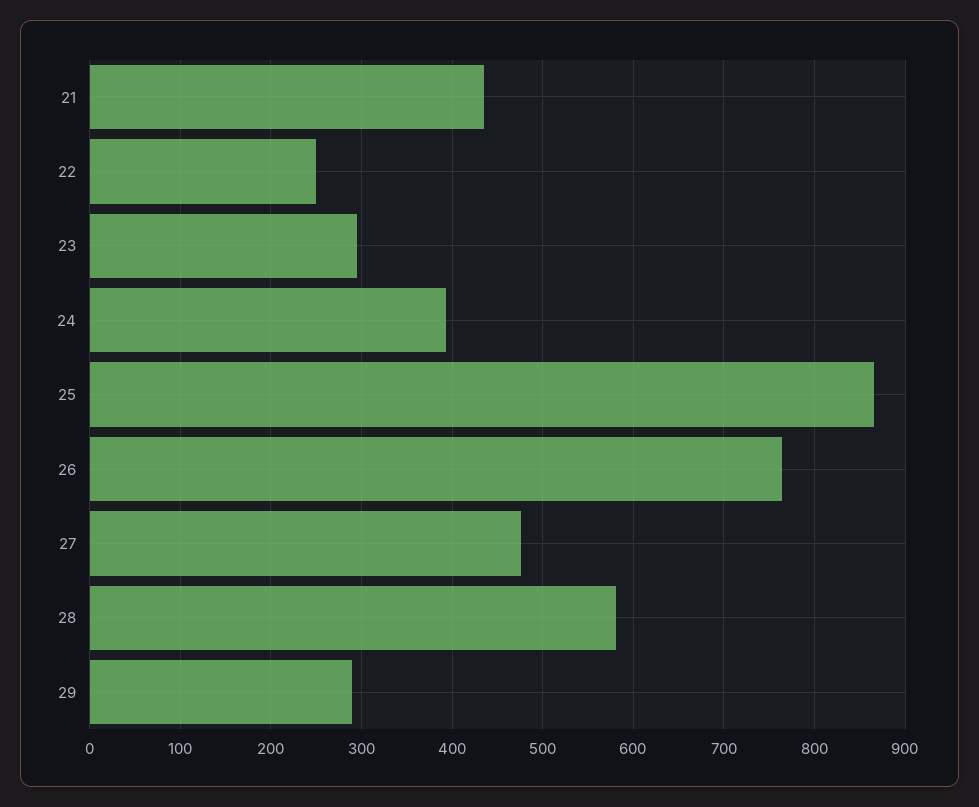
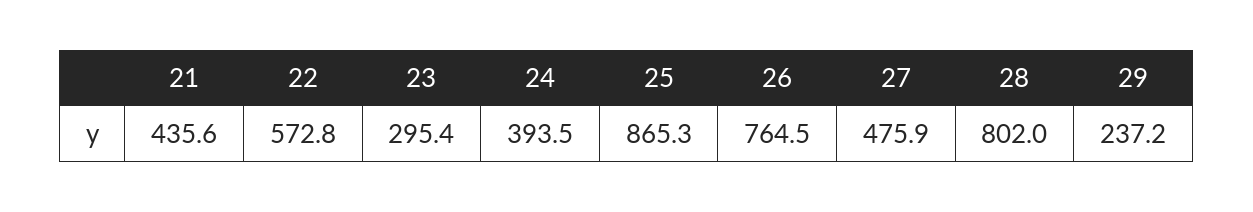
  {
    "21": 435.6,
-   "22": 250,
+   "22": 572.8,
    "23": 295.4,
    "24": 393.5,
    "25": 865.3,
    "26": 764.5,
    "27": 475.9,
-   "28": 580,
+   "28": 802,
-   "29": 290
+   "29": 237.2
  }

